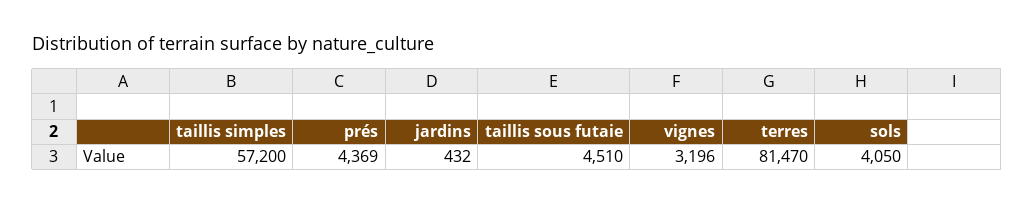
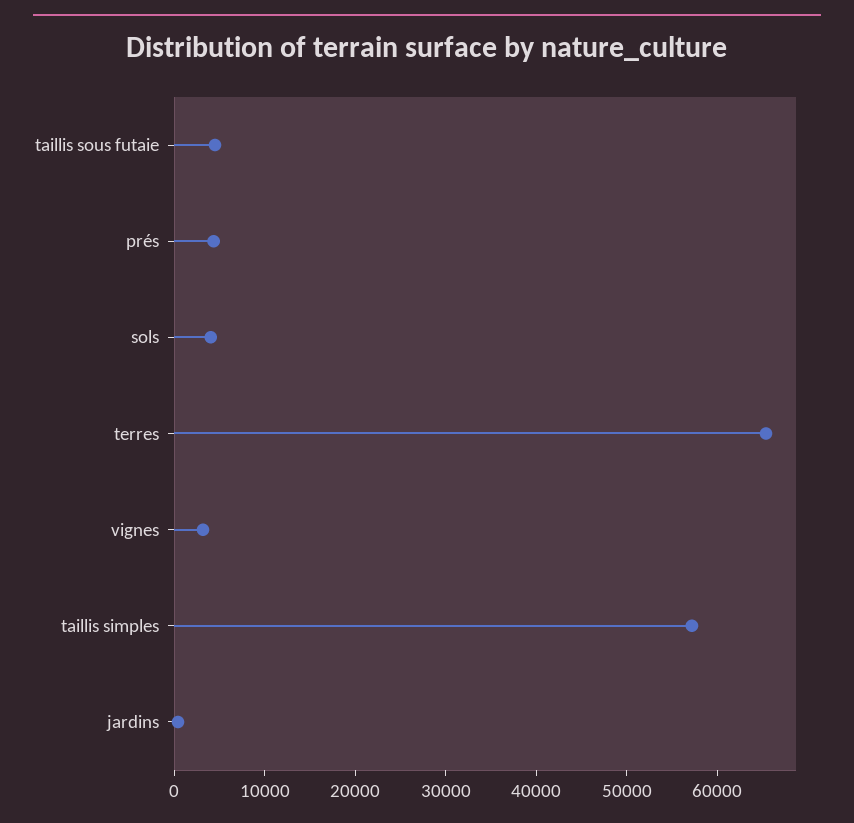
  {
    "taillis simples": 57200,
    "prés": 4369,
    "jardins": 432,
    "taillis sous futaie": 4510,
    "vignes": 3196,
-   "terres": 81470,
+   "terres": 66000,
    "sols": 4050
  }

